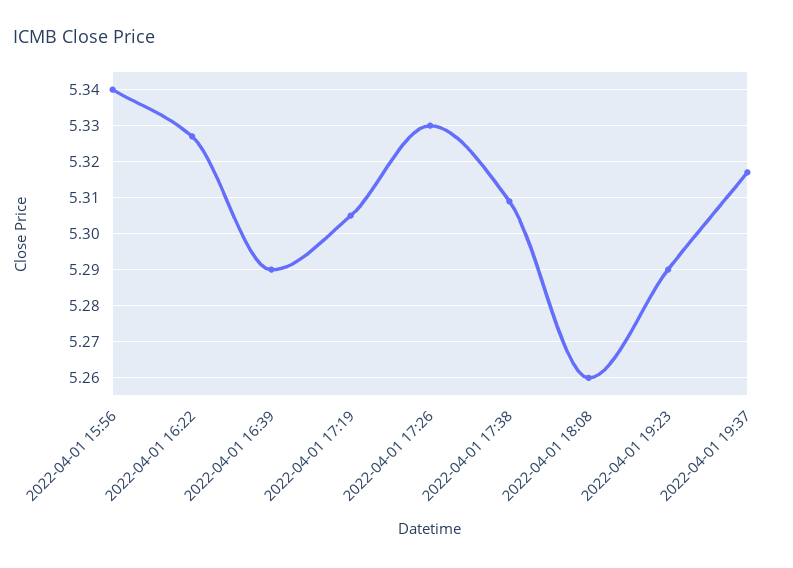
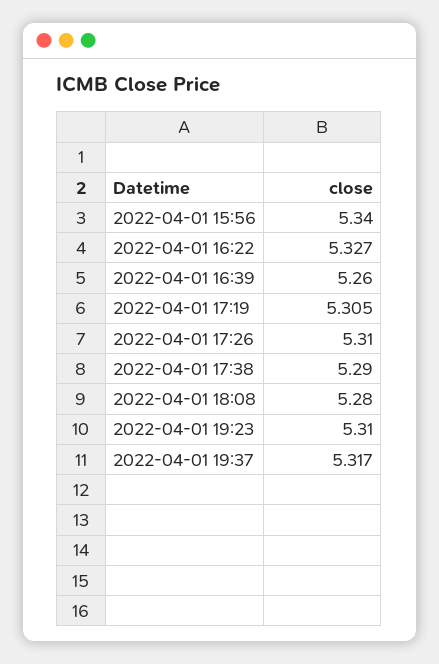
  {
    "2022-04-01 15:56": 5.34,
    "2022-04-01 16:22": 5.327,
-   "2022-04-01 16:39": 5.29,
+   "2022-04-01 16:39": 5.26,
    "2022-04-01 17:19": 5.305,
-   "2022-04-01 17:26": 5.33,
+   "2022-04-01 17:26": 5.31,
-   "2022-04-01 17:38": 5.31,
+   "2022-04-01 17:38": 5.29,
-   "2022-04-01 18:08": 5.26,
+   "2022-04-01 18:08": 5.28,
-   "2022-04-01 19:23": 5.29,
+   "2022-04-01 19:23": 5.31,
    "2022-04-01 19:37": 5.317
  }

